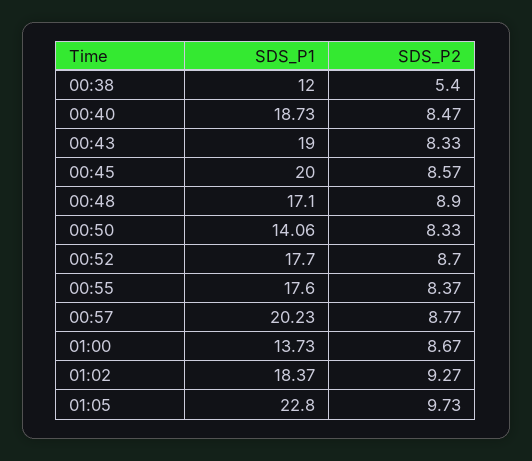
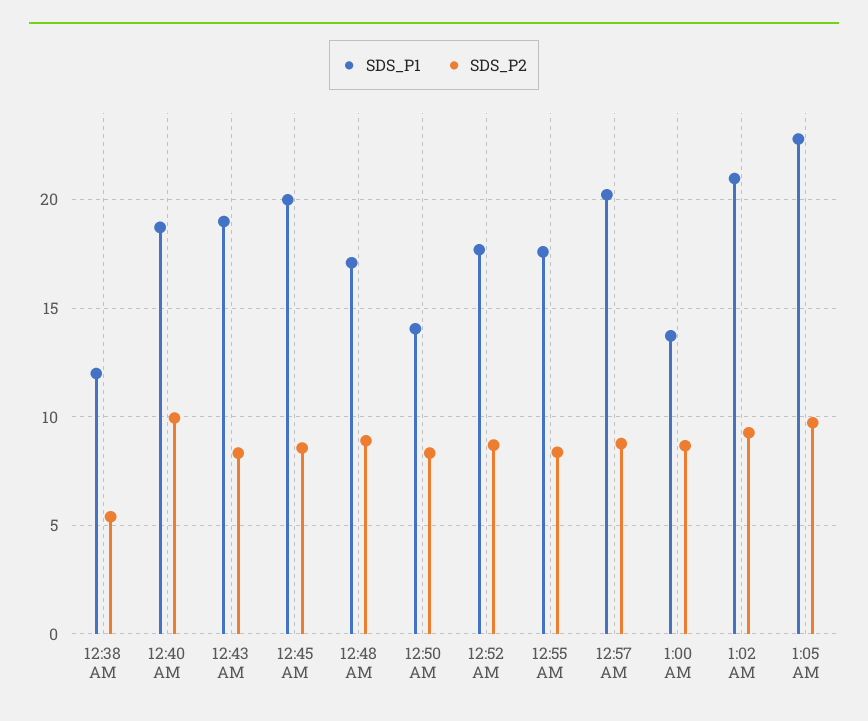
  {
    "SDS_P1": {
      "00:38": 12,
      "00:40": 18.73,
      "00:43": 19,
      "00:45": 20,
      "00:48": 17.1,
      "00:50": 14.06,
      "00:52": 17.7,
      "00:55": 17.6,
      "00:57": 20.23,
      "01:00": 13.73,
-     "01:02": 18.37,
+     "01:02": 21,
      "01:05": 22.8
    },
    "SDS_P2": {
      "00:38": 5.4,
-     "00:40": 8.47,
+     "00:40": 10,
      "00:43": 8.33,
      "00:45": 8.57,
      "00:48": 8.9,
      "00:50": 8.33,
      "00:52": 8.7,
      "00:55": 8.37,
      "00:57": 8.77,
      "01:00": 8.67,
      "01:02": 9.27,
      "01:05": 9.73
    }
  }

